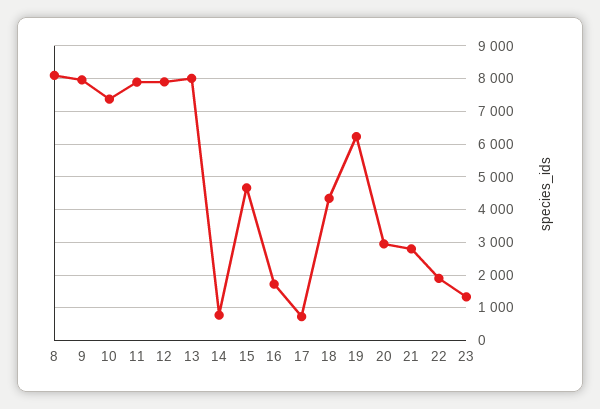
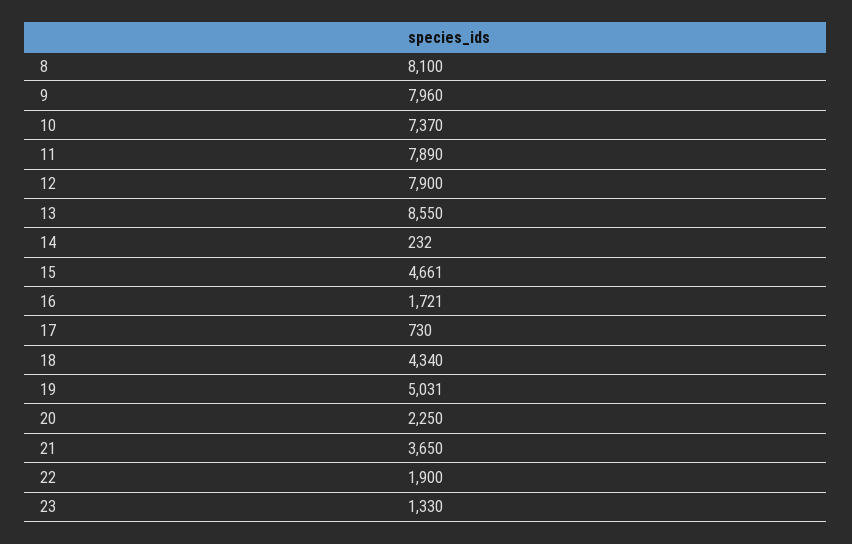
  {
    "8": 8100,
    "9": 7960,
    "10": 7370,
    "11": 7890,
    "12": 7900,
-   "13": 8000,
+   "13": 8550,
-   "14": 800,
+   "14": 232,
    "15": 4661,
    "16": 1721,
    "17": 730,
    "18": 4340,
-   "19": 6200,
+   "19": 5031,
-   "20": 3000,
+   "20": 2250,
-   "21": 2800,
+   "21": 3650,
    "22": 1900,
    "23": 1330
  }

